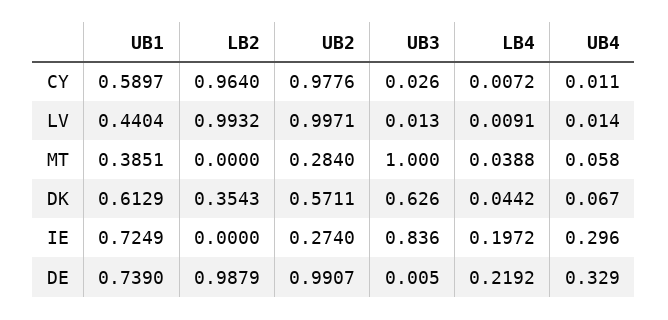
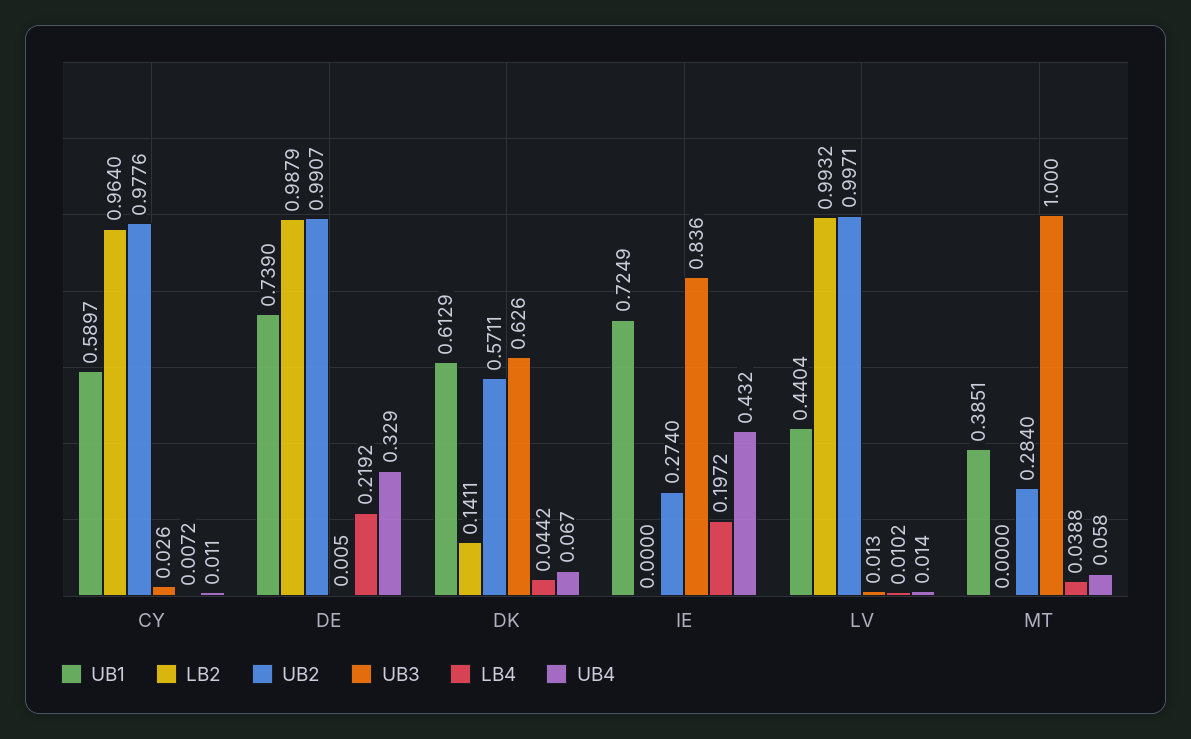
  {
    "UB1": {
      "CY": 0.5897,
      "LV": 0.4404,
      "MT": 0.3851,
      "DK": 0.6129,
      "IE": 0.7249,
      "DE": 0.739
    },
    "LB2": {
      "CY": 0.964,
      "LV": 0.9932,
      "MT": 0,
-     "DK": 0.3543,
+     "DK": 0.1411,
      "IE": 0,
      "DE": 0.9879
    },
    "UB2": {
      "CY": 0.9776,
      "LV": 0.9971,
      "MT": 0.284,
      "DK": 0.5711,
      "IE": 0.274,
      "DE": 0.9907
    },
    "UB3": {
      "CY": 0.026,
      "LV": 0.013,
      "MT": 1,
      "DK": 0.626,
      "IE": 0.836,
      "DE": 0.005
    },
    "LB4": {
      "CY": 0.0072,
-     "LV": 0.0091,
+     "LV": 0.0102,
      "MT": 0.0388,
      "DK": 0.0442,
      "IE": 0.1972,
      "DE": 0.2192
    },
    "UB4": {
      "CY": 0.011,
      "LV": 0.014,
      "MT": 0.058,
      "DK": 0.067,
-     "IE": 0.296,
+     "IE": 0.432,
      "DE": 0.329
    }
  }

